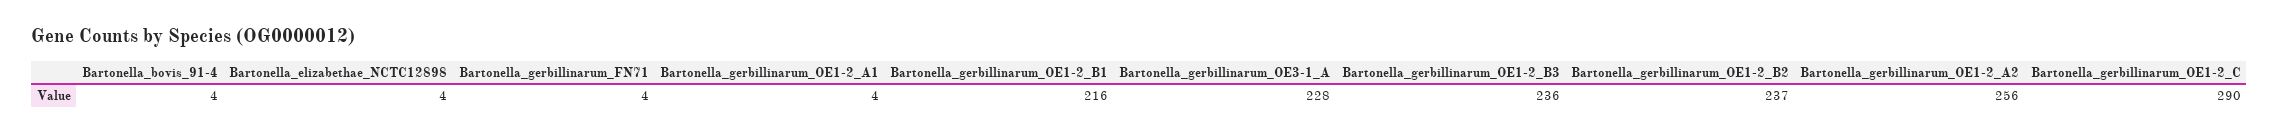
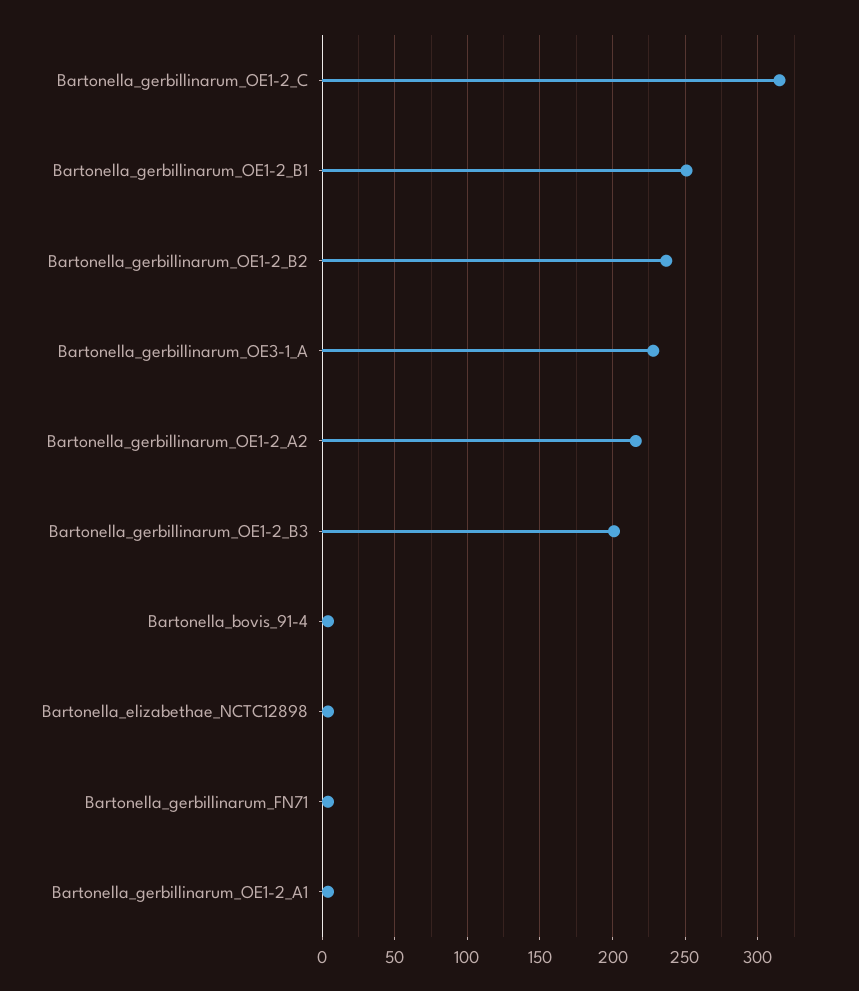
  {
    "Bartonella_bovis_91-4": 4,
    "Bartonella_elizabethae_NCTC12898": 4,
    "Bartonella_gerbillinarum_FN71": 4,
    "Bartonella_gerbillinarum_OE1-2_A1": 4,
-   "Bartonella_gerbillinarum_OE1-2_B1": 216,
+   "Bartonella_gerbillinarum_OE1-2_B1": 250,
    "Bartonella_gerbillinarum_OE3-1_A": 228,
-   "Bartonella_gerbillinarum_OE1-2_B3": 236,
+   "Bartonella_gerbillinarum_OE1-2_B3": 200,
    "Bartonella_gerbillinarum_OE1-2_B2": 237,
-   "Bartonella_gerbillinarum_OE1-2_A2": 256,
+   "Bartonella_gerbillinarum_OE1-2_A2": 215,
-   "Bartonella_gerbillinarum_OE1-2_C": 290
+   "Bartonella_gerbillinarum_OE1-2_C": 315
  }

